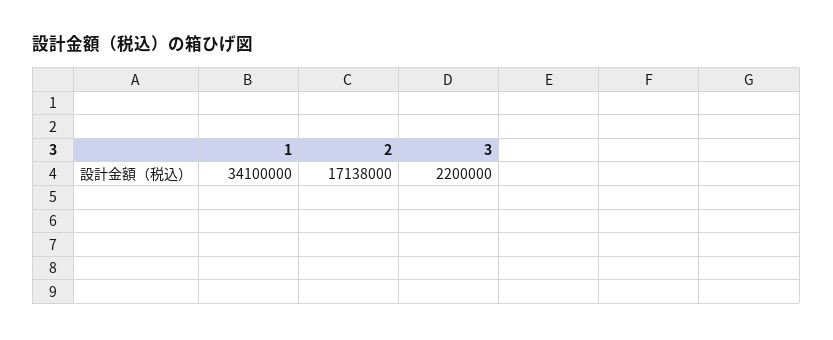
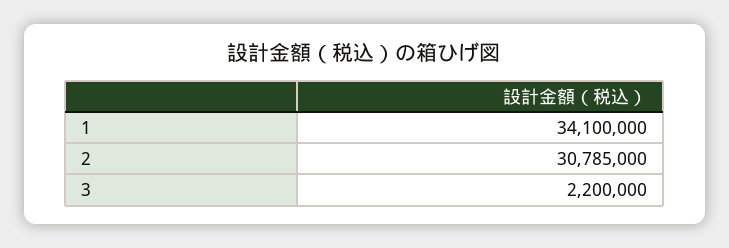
  {
    "1": 34100000,
-   "2": 17138000,
+   "2": 30785000,
    "3": 2200000
  }

